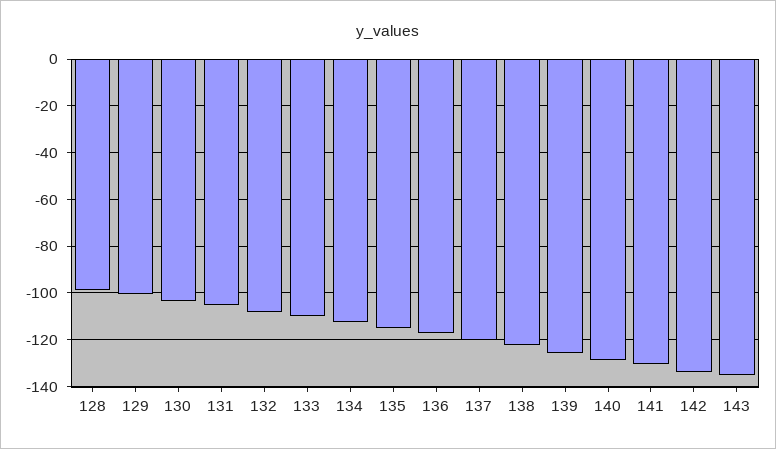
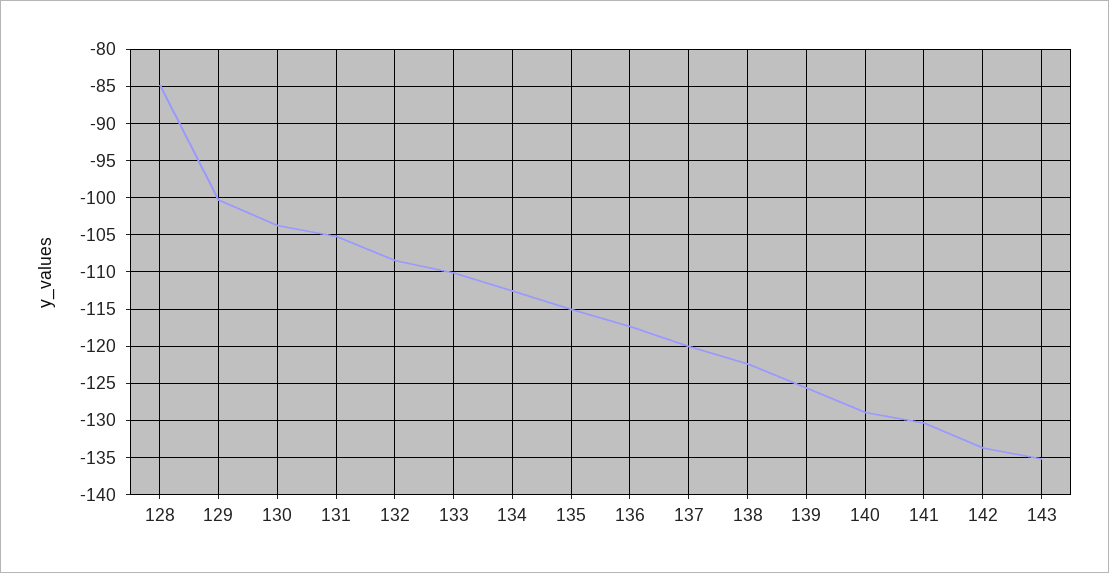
  {
-   "128": -100,
+   "128": -85,
    "129": -100,
    "130": -104,
    "131": -105,
    "132": -108,
    "133": -110,
    "134": -113,
    "135": -115,
    "136": -117,
    "137": -120,
    "138": -122,
    "139": -126,
    "140": -129,
    "141": -130,
    "142": -134,
    "143": -135
  }

